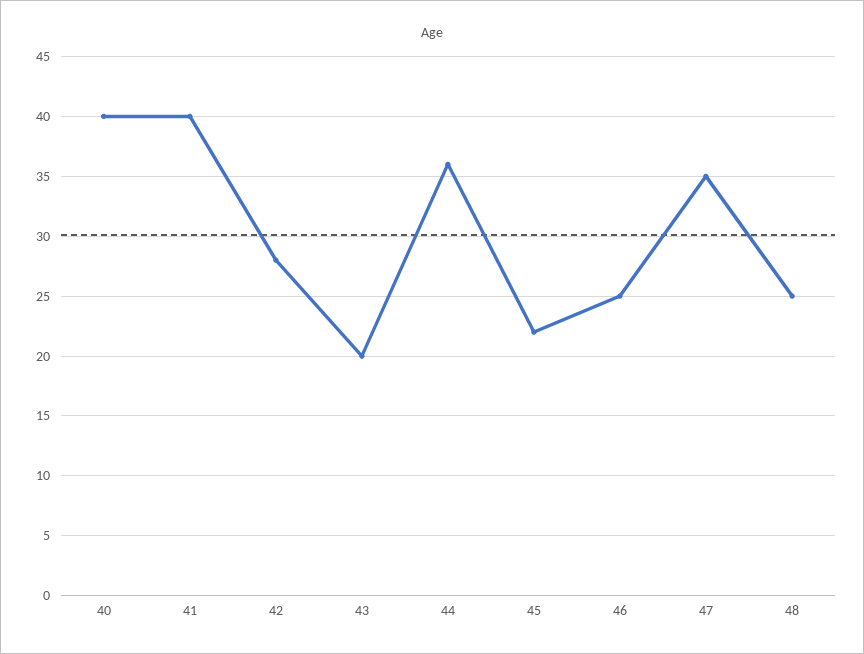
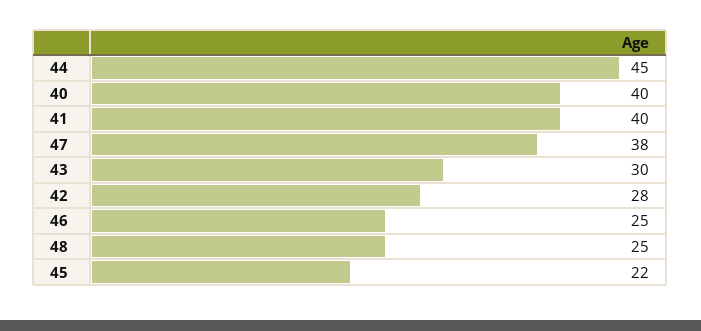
  {
    "40": 40,
    "41": 40,
    "42": 28,
-   "43": 20,
+   "43": 30,
-   "44": 36,
+   "44": 45,
    "45": 22,
    "46": 25,
-   "47": 35,
+   "47": 38,
    "48": 25
  }

